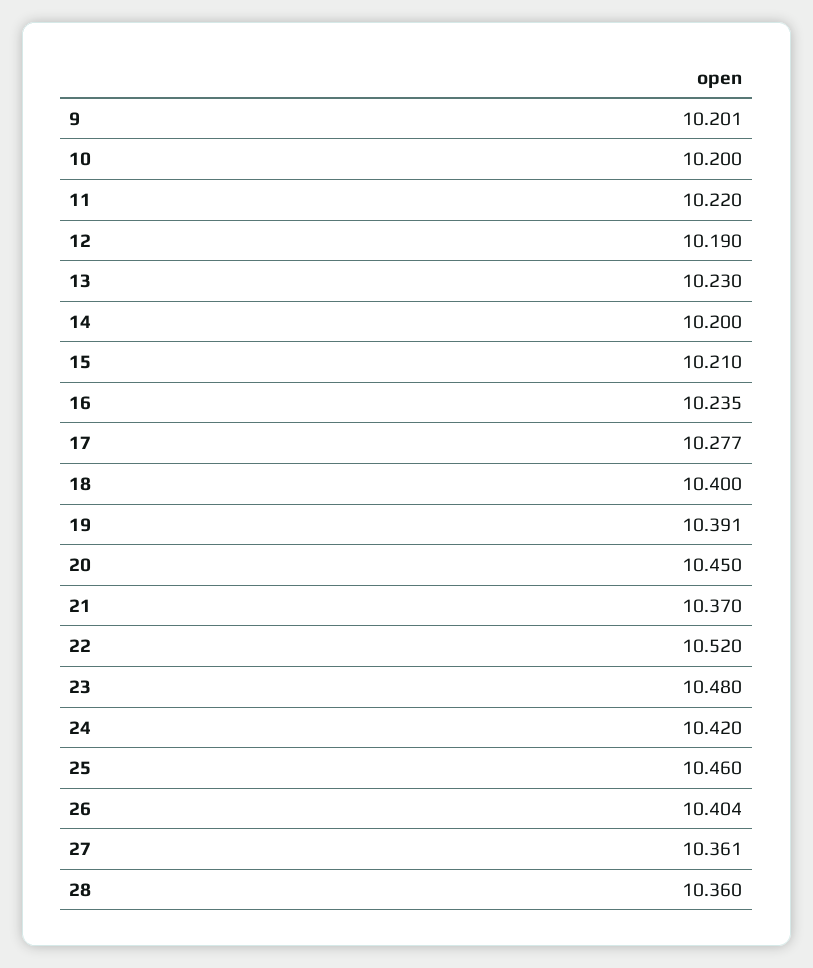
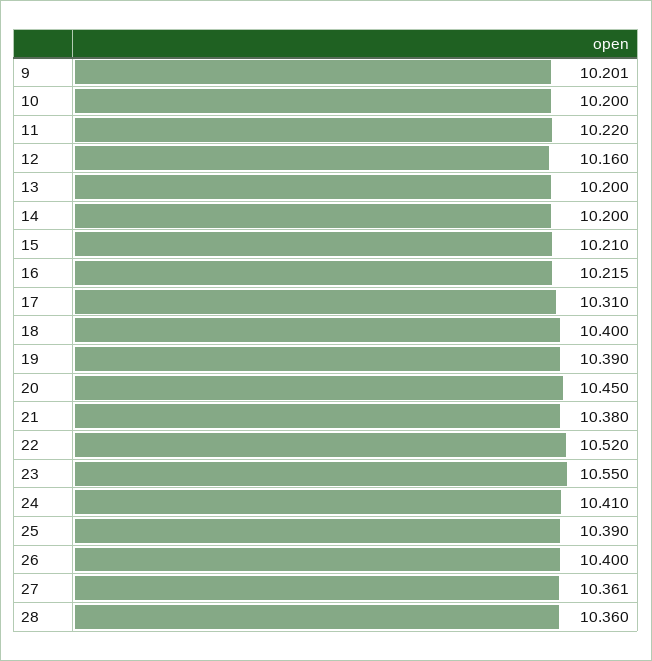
  {
    "9": 10.201,
    "10": 10.2,
    "11": 10.22,
-   "12": 10.19,
+   "12": 10.16,
-   "13": 10.23,
+   "13": 10.2,
    "14": 10.2,
    "15": 10.21,
-   "16": 10.235,
+   "16": 10.215,
-   "17": 10.277,
+   "17": 10.31,
    "18": 10.4,
-   "19": 10.391,
+   "19": 10.39,
    "20": 10.45,
-   "21": 10.37,
+   "21": 10.38,
    "22": 10.52,
-   "23": 10.48,
+   "23": 10.55,
-   "24": 10.42,
+   "24": 10.41,
-   "25": 10.46,
+   "25": 10.39,
-   "26": 10.404,
+   "26": 10.4,
    "27": 10.361,
    "28": 10.36
  }

